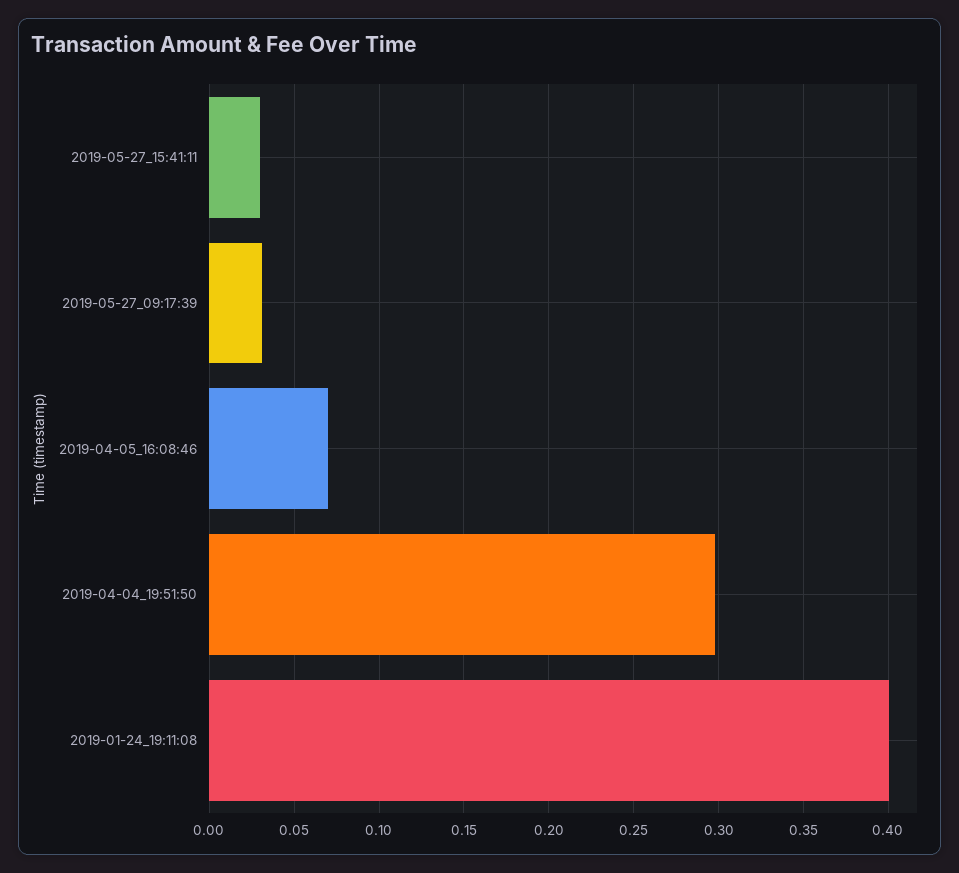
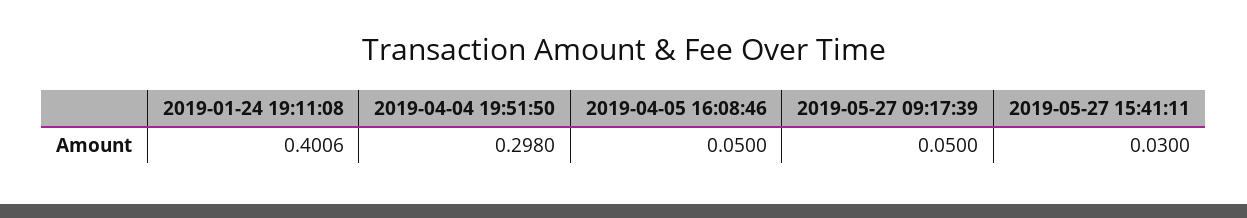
  {
    "2019-05-27_15:41:11": 0.03,
-   "2019-05-27_09:17:39": 0.03,
+   "2019-05-27_09:17:39": 0.05,
-   "2019-04-05_16:08:46": 0.07,
+   "2019-04-05_16:08:46": 0.05,
    "2019-04-04_19:51:50": 0.298,
    "2019-01-24_19:11:08": 0.4006
  }

